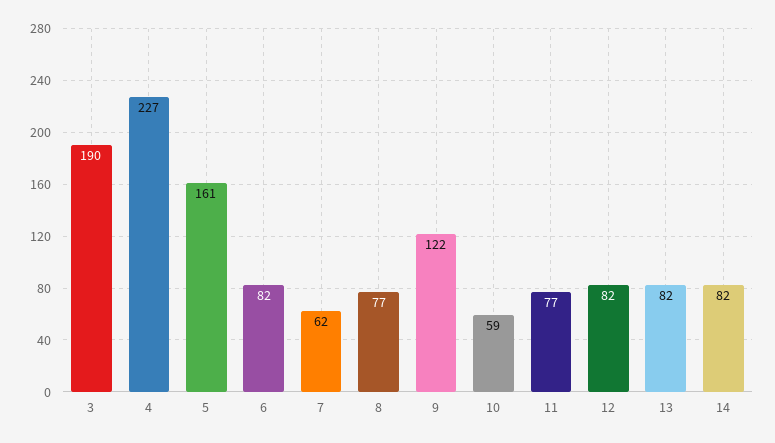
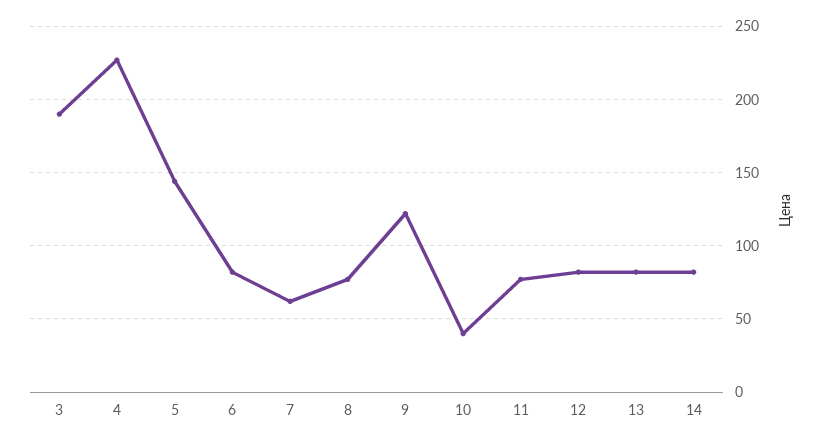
  {
    "3": 190,
    "4": 227,
-   "5": 161,
+   "5": 145,
    "6": 82,
    "7": 62,
    "8": 77,
    "9": 122,
-   "10": 59,
+   "10": 40,
    "11": 77,
    "12": 82,
    "13": 82,
    "14": 82
  }

